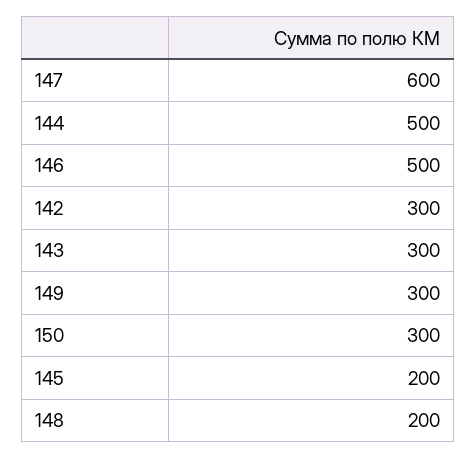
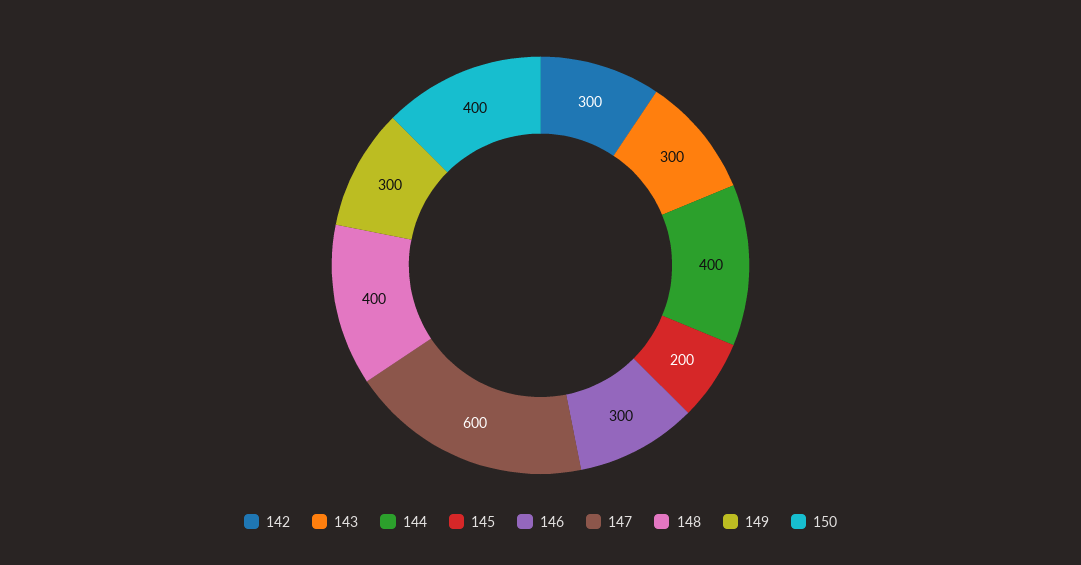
  {
    "147": 600,
-   "144": 500,
+   "144": 400,
-   "146": 500,
+   "146": 300,
    "142": 300,
    "143": 300,
    "149": 300,
-   "150": 300,
+   "150": 400,
    "145": 200,
-   "148": 200
+   "148": 400
  }

